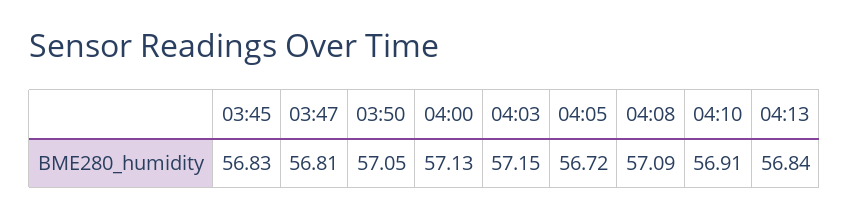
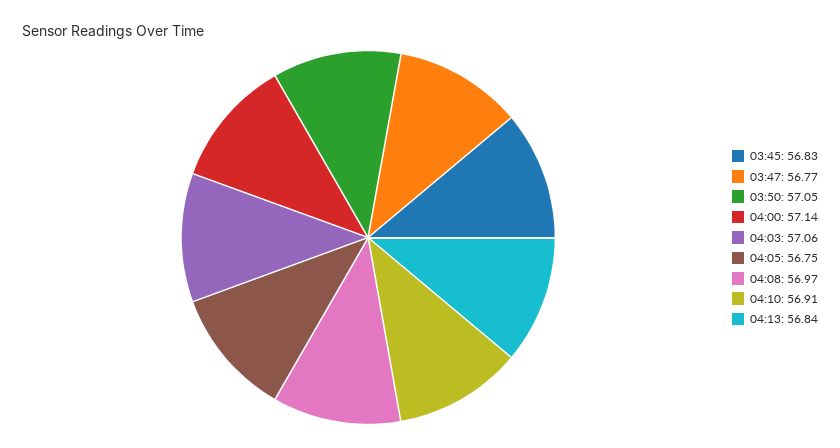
  {
    "03:45": 56.83,
-   "03:47": 56.81,
+   "03:47": 56.77,
    "03:50": 57.05,
-   "04:00": 57.13,
+   "04:00": 57.14,
-   "04:03": 57.15,
+   "04:03": 57.06,
-   "04:05": 56.72,
+   "04:05": 56.75,
-   "04:08": 57.09,
+   "04:08": 56.97,
    "04:10": 56.91,
    "04:13": 56.84
  }

